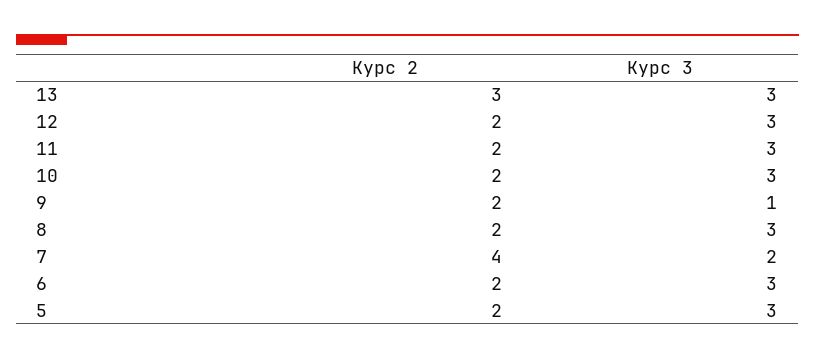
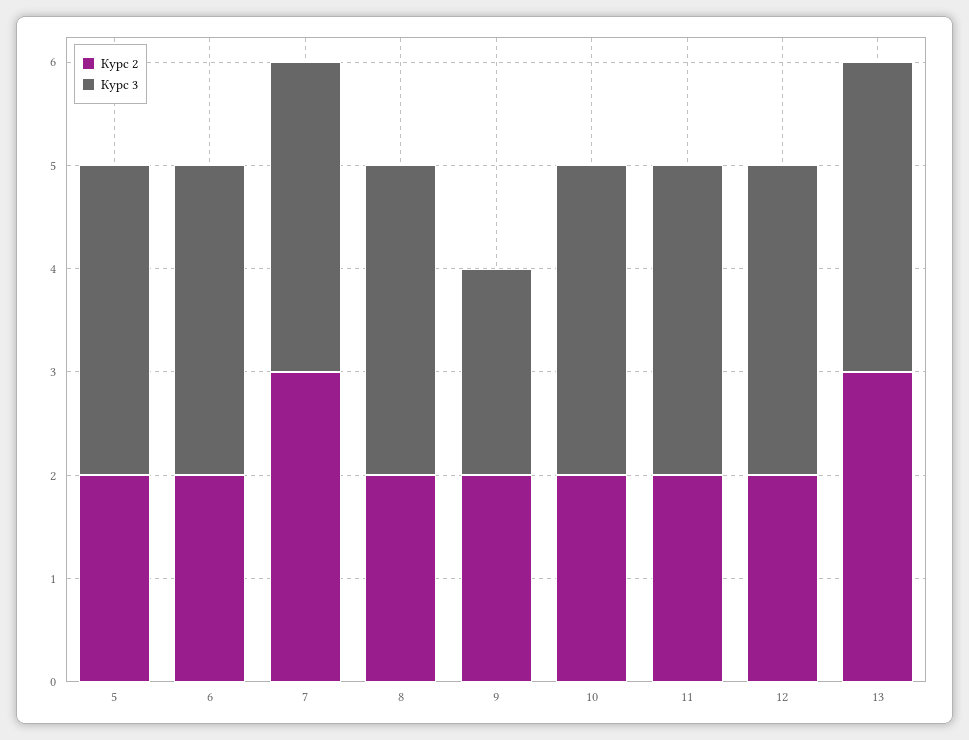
  {
    "Курс 2": {
      "13": 3,
      "12": 2,
      "11": 2,
      "10": 2,
      "9": 2,
      "8": 2,
-     "7": 4,
+     "7": 3,
      "6": 2,
      "5": 2
    },
    "Курс 3": {
      "13": 3,
      "12": 3,
      "11": 3,
      "10": 3,
-     "9": 1,
+     "9": 2,
      "8": 3,
-     "7": 2,
+     "7": 3,
      "6": 3,
      "5": 3
    }
  }

